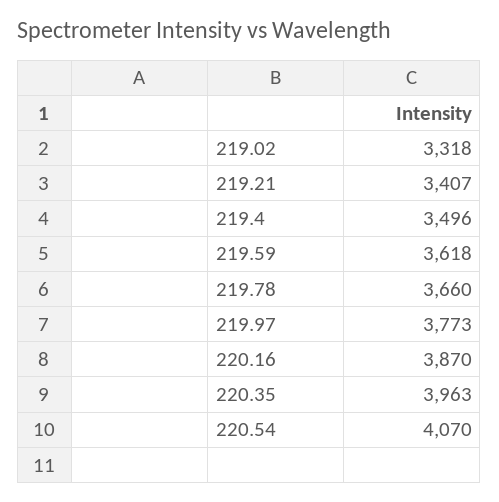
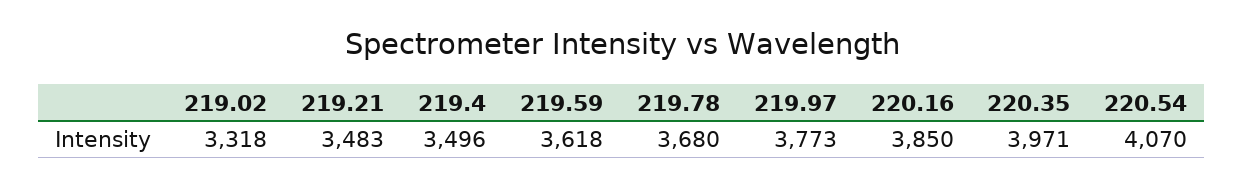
  {
    "219.02": 3318,
-   "219.21": 3407,
+   "219.21": 3483,
    "219.4": 3496,
    "219.59": 3618,
-   "219.78": 3660,
+   "219.78": 3680,
    "219.97": 3773,
-   "220.16": 3870,
+   "220.16": 3850,
-   "220.35": 3963,
+   "220.35": 3971,
    "220.54": 4070
  }

